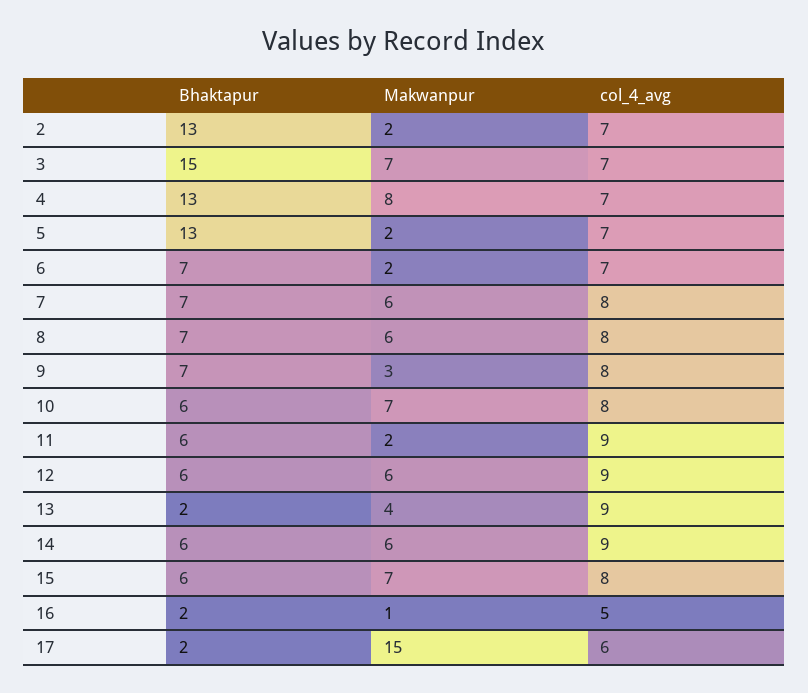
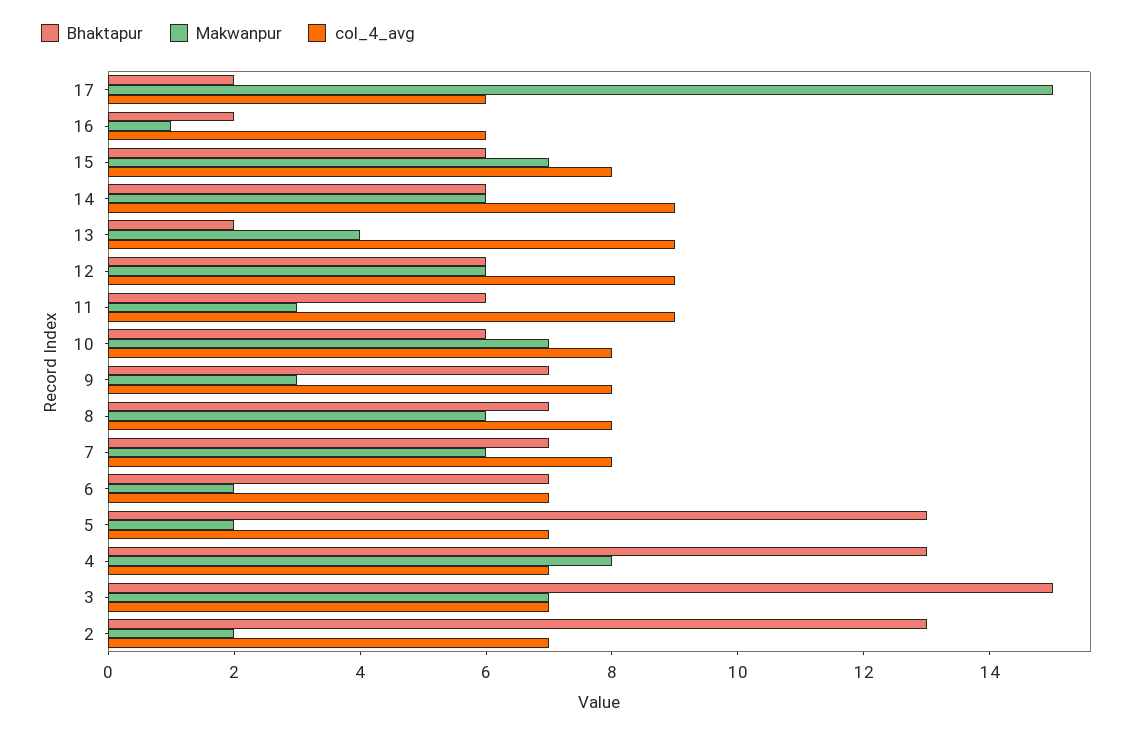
  {
    "Bhaktapur": {
      "2": 13,
      "3": 15,
      "4": 13,
      "5": 13,
      "6": 7,
      "7": 7,
      "8": 7,
      "9": 7,
      "10": 6,
      "11": 6,
      "12": 6,
      "13": 2,
      "14": 6,
      "15": 6,
      "16": 2,
      "17": 2
    },
    "Makwanpur": {
      "2": 2,
      "3": 7,
      "4": 8,
      "5": 2,
      "6": 2,
      "7": 6,
      "8": 6,
      "9": 3,
      "10": 7,
-     "11": 2,
+     "11": 3,
      "12": 6,
      "13": 4,
      "14": 6,
      "15": 7,
      "16": 1,
      "17": 15
    },
    "col_4_avg": {
      "2": 7,
      "3": 7,
      "4": 7,
      "5": 7,
      "6": 7,
      "7": 8,
      "8": 8,
      "9": 8,
      "10": 8,
      "11": 9,
      "12": 9,
      "13": 9,
      "14": 9,
      "15": 8,
-     "16": 5,
+     "16": 6,
      "17": 6
    }
  }

